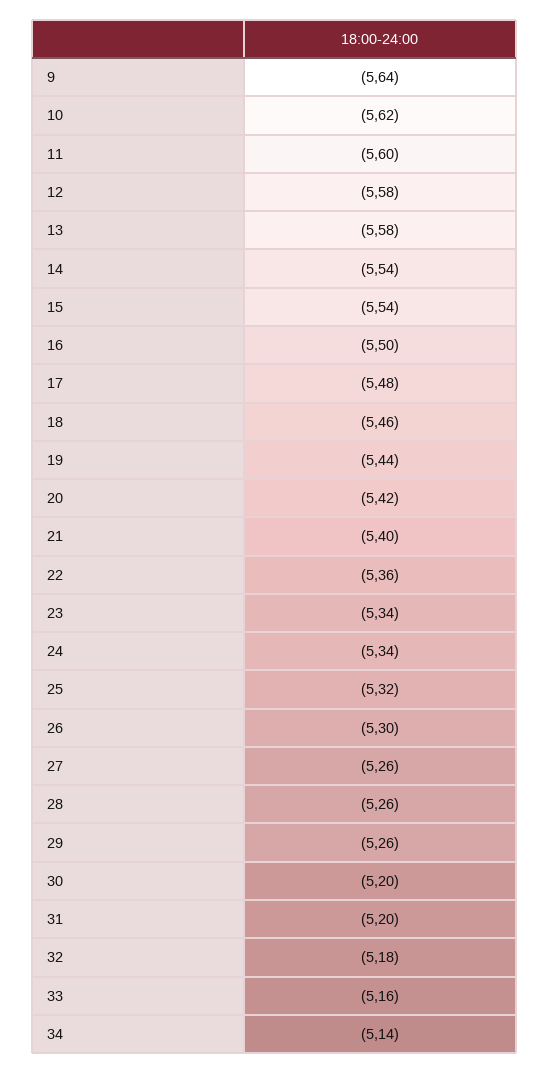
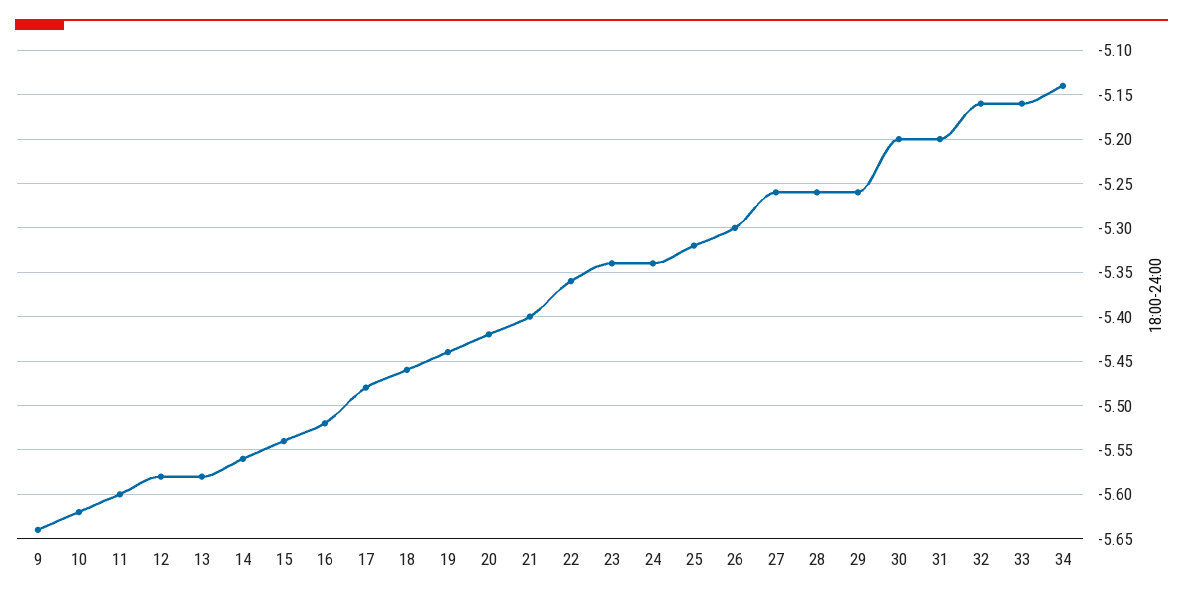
  {
    "9": -5.64,
    "10": -5.62,
    "11": -5.6,
    "12": -5.58,
    "13": -5.58,
-   "14": -5.54,
+   "14": -5.56,
    "15": -5.54,
-   "16": -5.5,
+   "16": -5.52,
    "17": -5.48,
    "18": -5.46,
    "19": -5.44,
    "20": -5.42,
    "21": -5.4,
    "22": -5.36,
    "23": -5.34,
    "24": -5.34,
    "25": -5.32,
    "26": -5.3,
    "27": -5.26,
    "28": -5.26,
    "29": -5.26,
    "30": -5.2,
    "31": -5.2,
-   "32": -5.18,
+   "32": -5.16,
    "33": -5.16,
    "34": -5.14
  }

